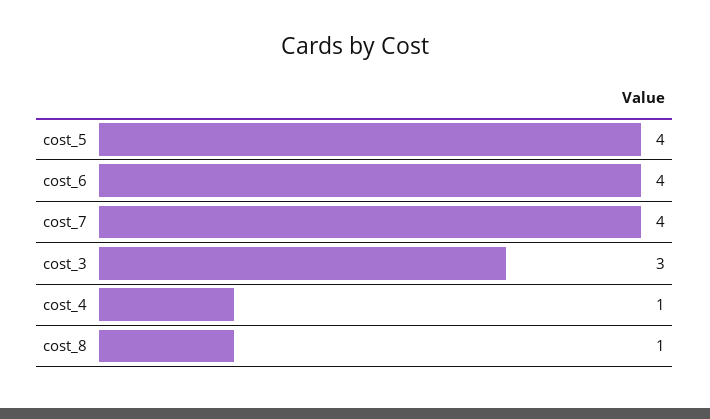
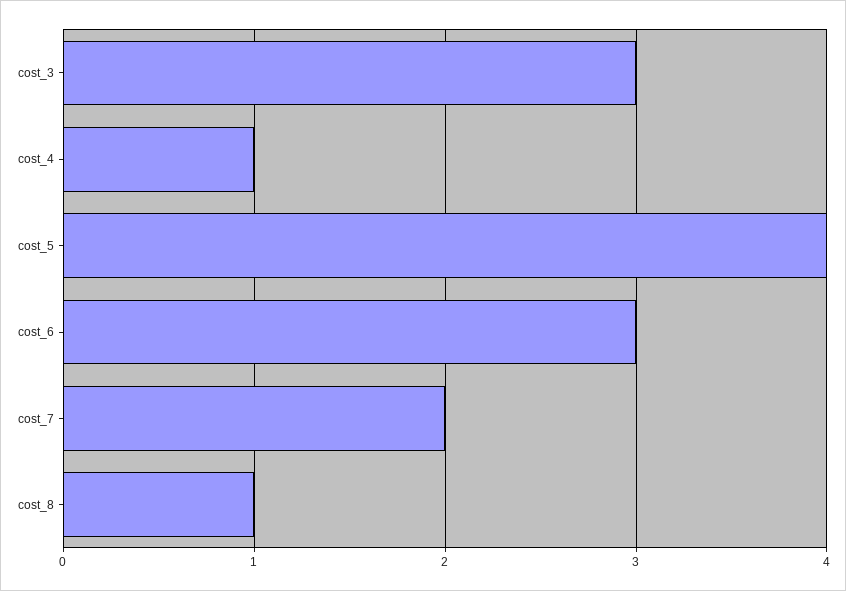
  {
    "cost_5": 4,
-   "cost_6": 4,
+   "cost_6": 3,
-   "cost_7": 4,
+   "cost_7": 2,
    "cost_3": 3,
    "cost_4": 1,
    "cost_8": 1
  }

